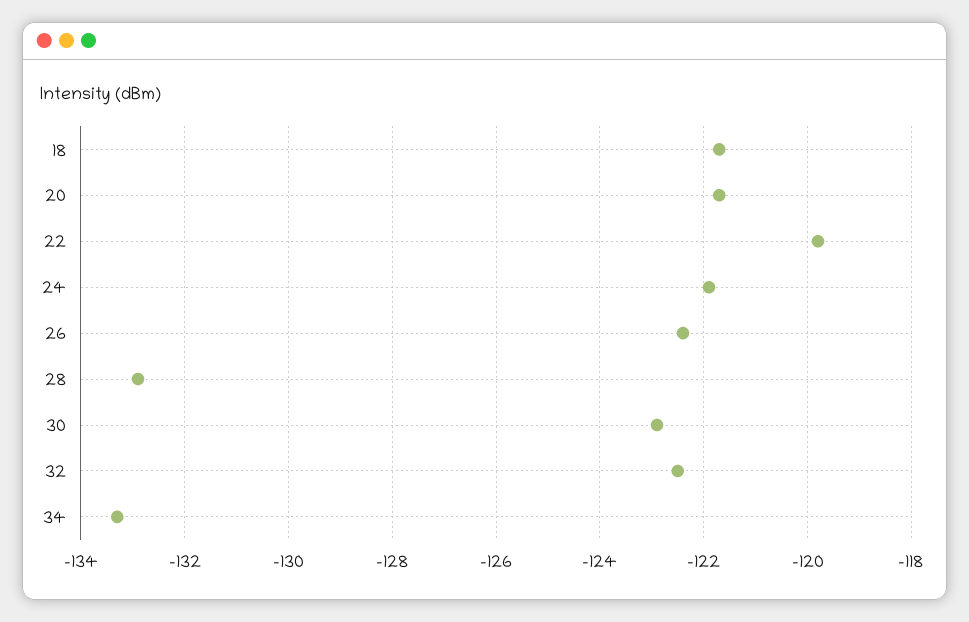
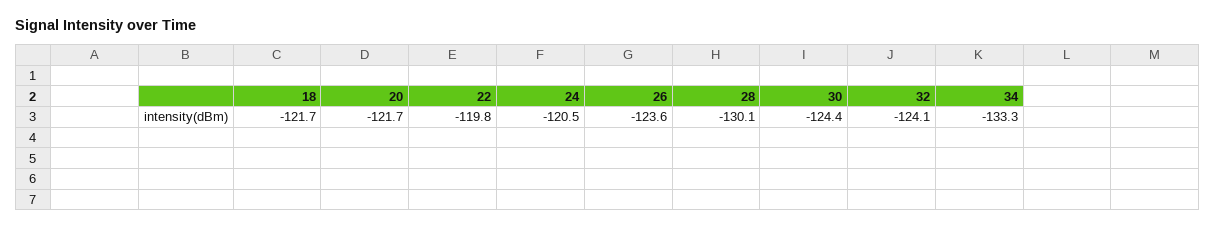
  {
    "18": -121.7,
    "20": -121.7,
    "22": -119.8,
-   "24": -122,
+   "24": -120.5,
-   "26": -122.5,
+   "26": -123.6,
-   "28": -133,
+   "28": -130.1,
-   "30": -123,
+   "30": -124.4,
-   "32": -122.5,
+   "32": -124.1,
    "34": -133.3
  }

